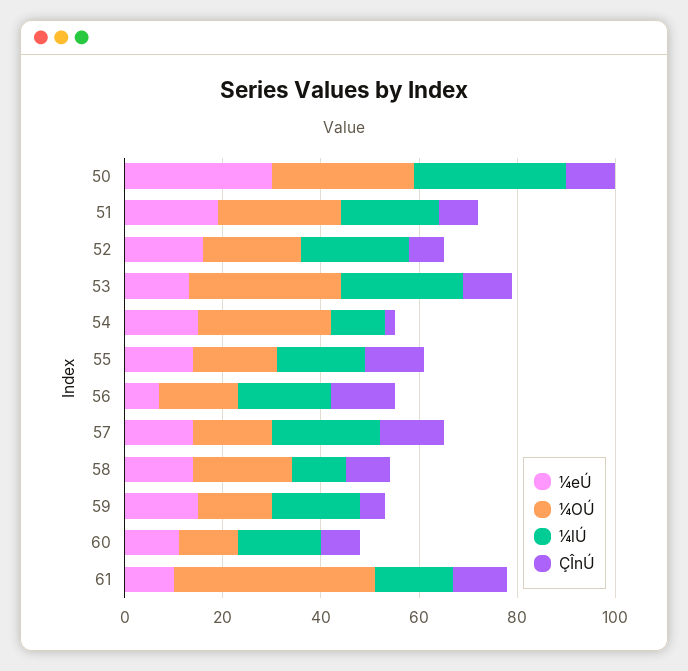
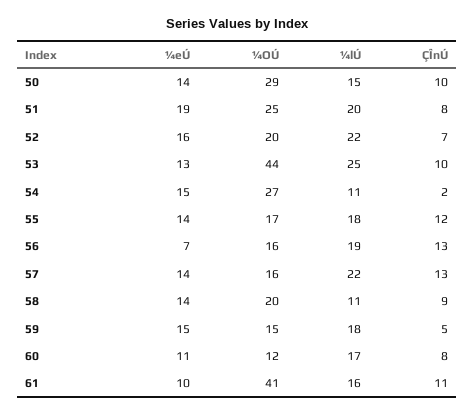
  {
    "¼eÚ": {
-     "50": 30,
+     "50": 14,
      "51": 19,
      "52": 16,
      "53": 13,
      "54": 15,
      "55": 14,
      "56": 7,
      "57": 14,
      "58": 14,
      "59": 15,
      "60": 11,
      "61": 10
    },
    "¼OÚ": {
      "50": 29,
      "51": 25,
      "52": 20,
-     "53": 30,
+     "53": 44,
      "54": 27,
      "55": 17,
      "56": 16,
      "57": 16,
      "58": 20,
      "59": 15,
      "60": 12,
      "61": 41
    },
    "¼lÚ": {
-     "50": 30,
+     "50": 15,
      "51": 20,
      "52": 22,
      "53": 25,
      "54": 11,
      "55": 18,
      "56": 19,
      "57": 22,
      "58": 11,
      "59": 18,
      "60": 17,
      "61": 16
    },
    "ÇÎnÚ": {
      "50": 10,
      "51": 8,
      "52": 7,
      "53": 10,
      "54": 2,
      "55": 12,
      "56": 13,
      "57": 13,
      "58": 9,
      "59": 5,
      "60": 8,
      "61": 11
    }
  }

